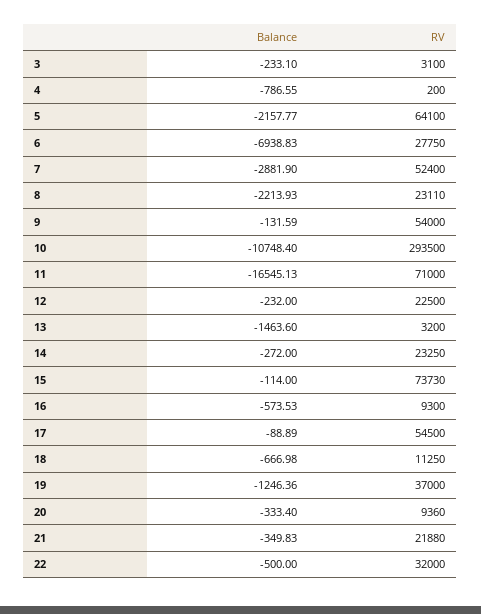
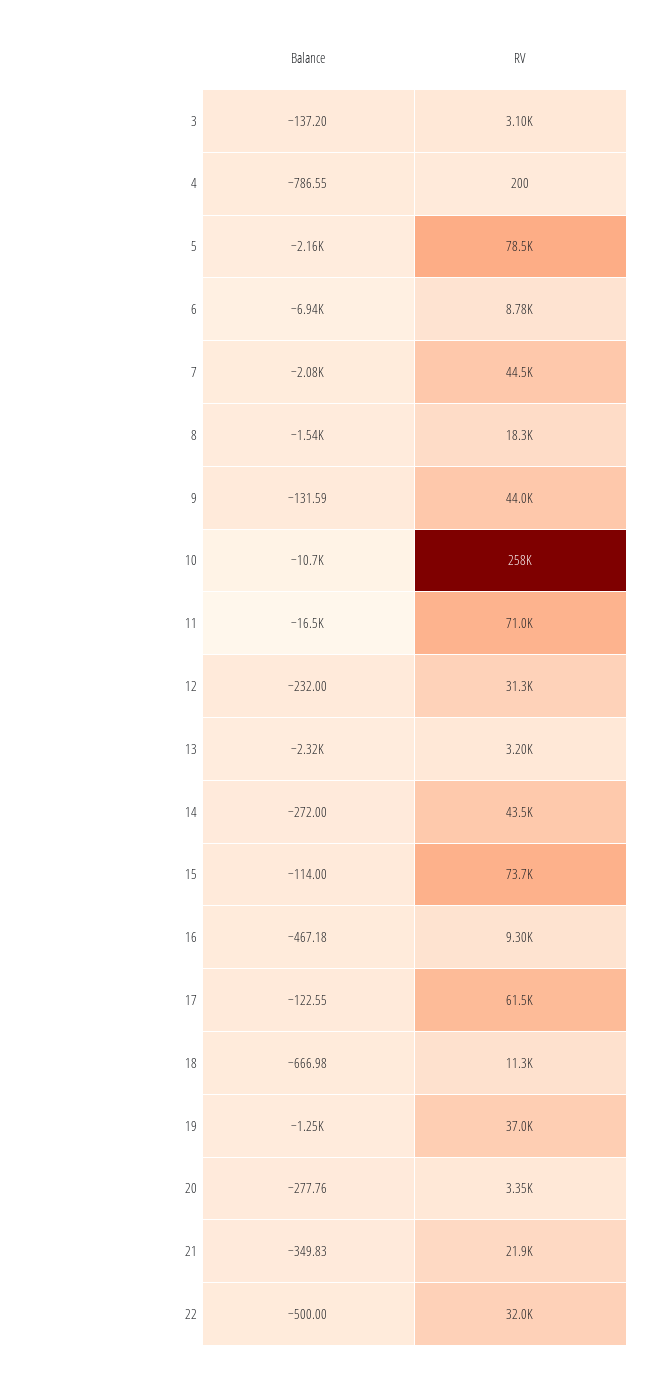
  {
    "Balance": {
-     "3": -233.1,
+     "3": -137.2,
      "4": -786.55,
      "5": -2157.77,
      "6": -6938.83,
-     "7": -2881.9,
+     "7": -2080,
-     "8": -2213.93,
+     "8": -1540,
      "9": -131.59,
      "10": -10748.4,
      "11": -16545.13,
      "12": -232,
-     "13": -1463.6,
+     "13": -2320,
      "14": -272,
      "15": -114,
-     "16": -573.53,
+     "16": -467.18,
-     "17": -88.89,
+     "17": -122.55,
      "18": -666.98,
      "19": -1246.36,
-     "20": -333.4,
+     "20": -277.76,
      "21": -349.83,
      "22": -500
    },
    "RV": {
      "3": 3100,
      "4": 200,
-     "5": 64100,
+     "5": 78500,
-     "6": 27750,
+     "6": 8780,
-     "7": 52400,
+     "7": 44500,
-     "8": 23110,
+     "8": 18300,
-     "9": 54000,
+     "9": 44000,
-     "10": 293500,
+     "10": 258000,
      "11": 71000,
-     "12": 22500,
+     "12": 31300,
      "13": 3200,
-     "14": 23250,
+     "14": 43500,
      "15": 73730,
      "16": 9300,
-     "17": 54500,
+     "17": 61500,
      "18": 11250,
      "19": 37000,
-     "20": 9360,
+     "20": 3350,
      "21": 21880,
      "22": 32000
    }
  }

